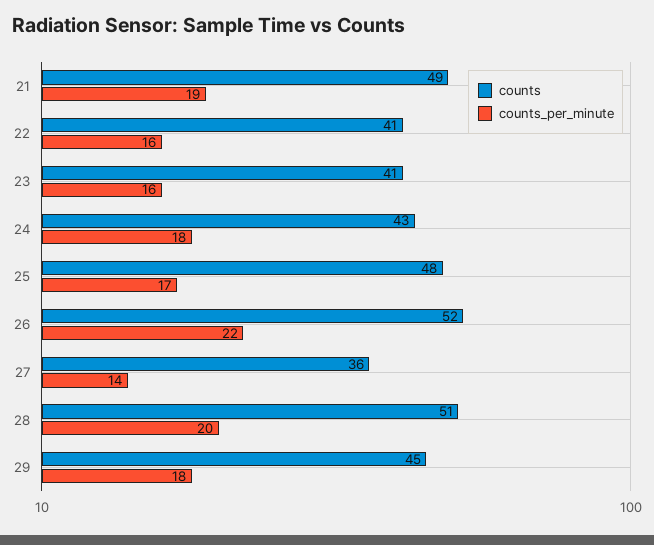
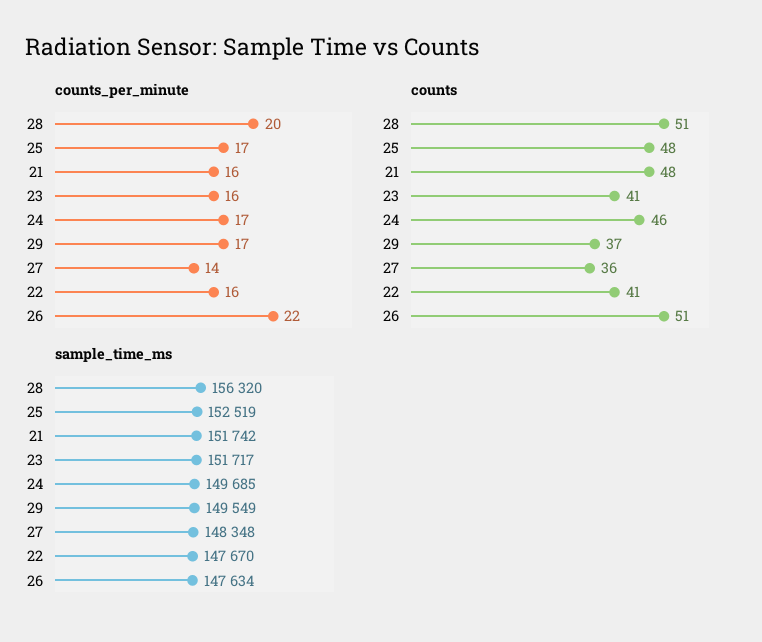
  {
    "counts": {
-     "21": 49,
+     "21": 48,
      "22": 41,
      "23": 41,
-     "24": 43,
+     "24": 46,
      "25": 48,
-     "26": 52,
+     "26": 51,
      "27": 36,
      "28": 51,
-     "29": 45
+     "29": 37
    },
    "counts_per_minute": {
-     "21": 19,
+     "21": 16,
      "22": 16,
      "23": 16,
-     "24": 18,
+     "24": 17,
      "25": 17,
      "26": 22,
      "27": 14,
      "28": 20,
-     "29": 18
+     "29": 17
-   }
+   },
+   "sample_time_ms": {
+     "28": 156320,
+     "25": 152519,
+     "21": 151742,
+     "23": 151717,
+     "24": 149685,
+     "29": 149549,
+     "27": 148348,
+     "22": 147670,
+     "26": 147634
+   }
  }

